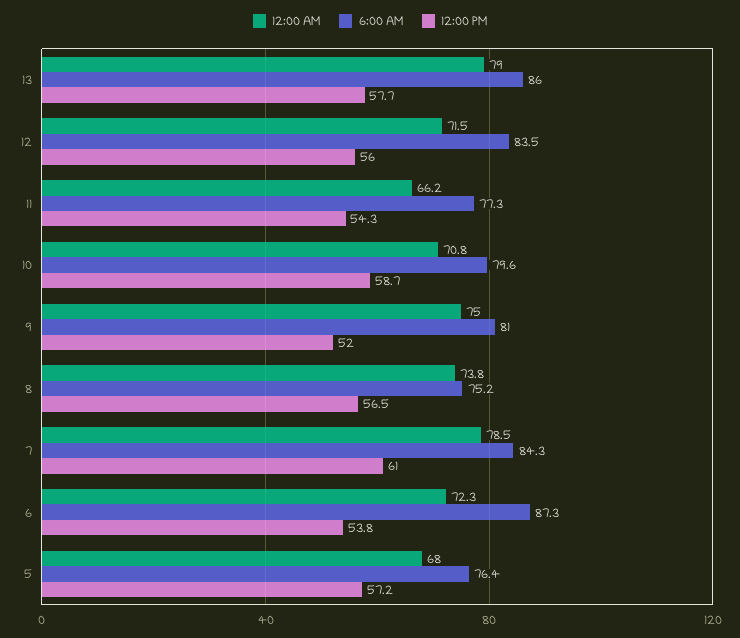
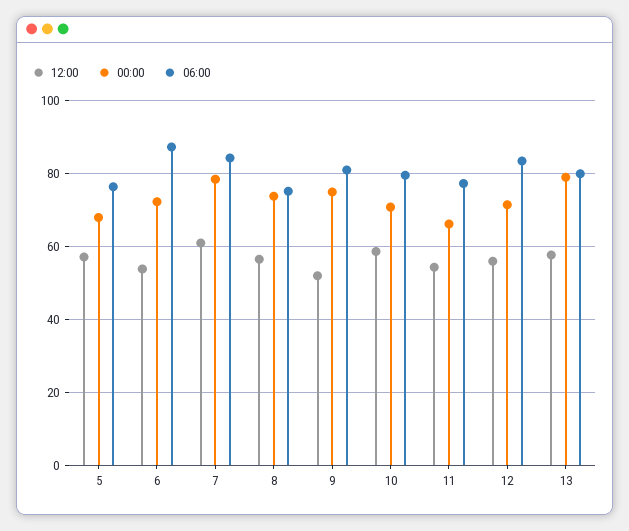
  {
    "12:00 AM": {
      "13": 79,
      "12": 71.5,
      "11": 66.2,
      "10": 70.8,
      "9": 75,
      "8": 73.8,
      "7": 78.5,
      "6": 72.3,
      "5": 68
    },
    "6:00 AM": {
-     "13": 86,
+     "13": 80,
      "12": 83.5,
      "11": 77.3,
      "10": 79.6,
      "9": 81,
      "8": 75.2,
      "7": 84.3,
      "6": 87.3,
      "5": 76.4
    },
    "12:00 PM": {
      "13": 57.7,
      "12": 56,
      "11": 54.3,
      "10": 58.7,
      "9": 52,
      "8": 56.5,
      "7": 61,
      "6": 53.8,
      "5": 57.2
    }
  }

